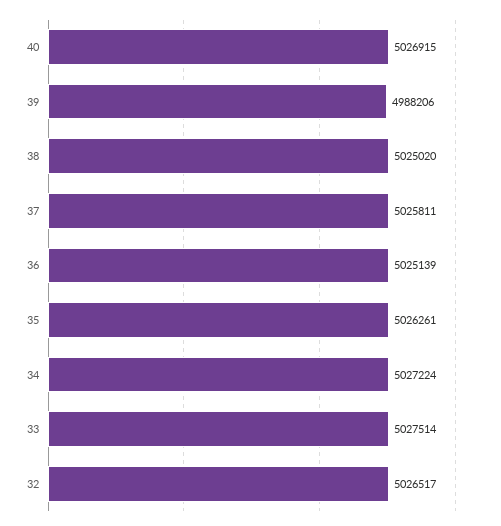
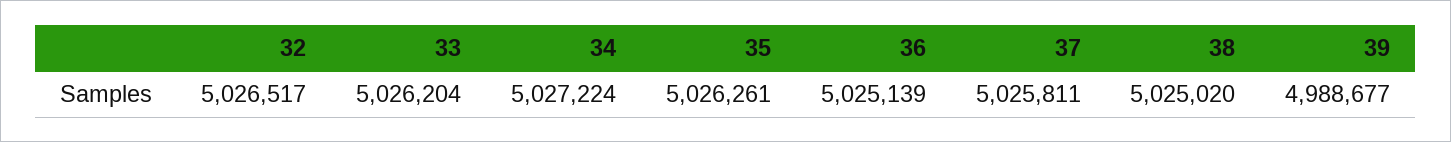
  {
-   "40": 5026915,
-   "39": 4988206,
+   "39": 4988677,
    "38": 5025020,
    "37": 5025811,
    "36": 5025139,
    "35": 5026261,
    "34": 5027224,
-   "33": 5027514,
+   "33": 5026204,
    "32": 5026517
  }

